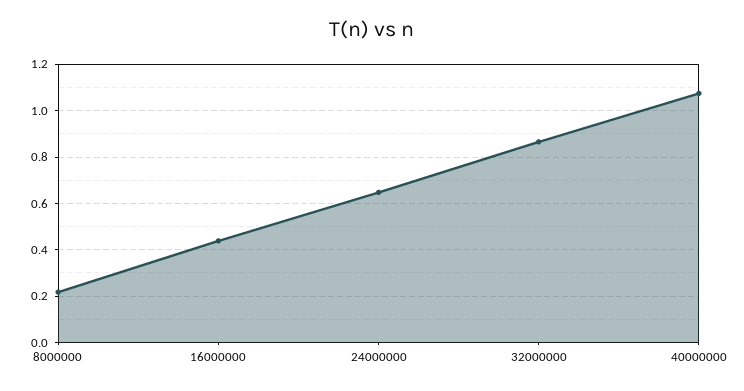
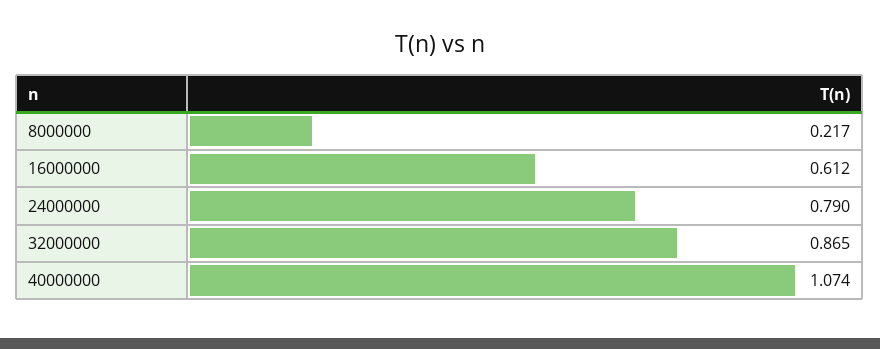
  {
    "8000000": 0.217,
-   "16000000": 0.45,
+   "16000000": 0.612,
-   "24000000": 0.65,
+   "24000000": 0.79,
    "32000000": 0.865,
    "40000000": 1.074
  }

